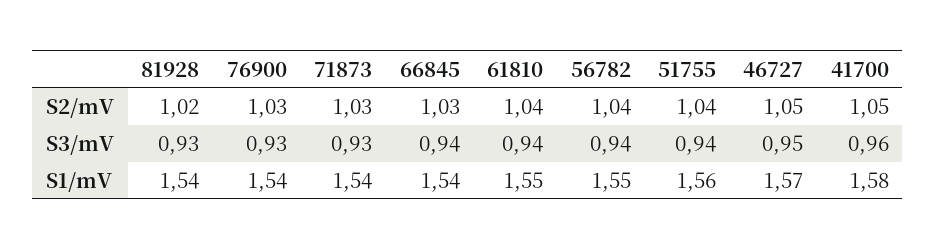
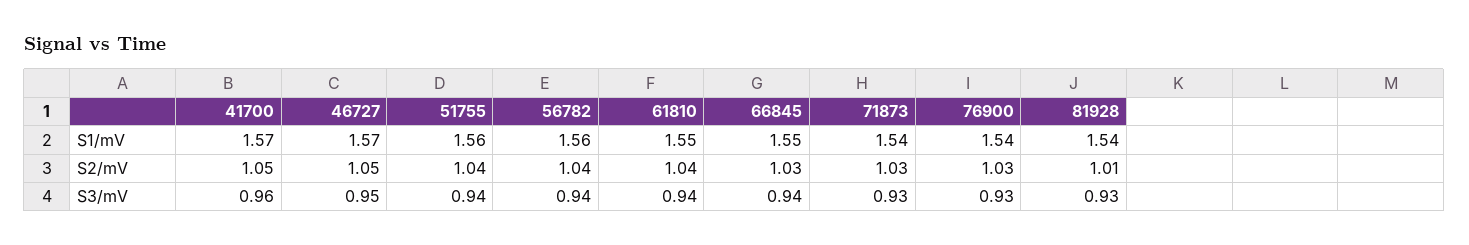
  {
    "81928": {
-     "S2/mV": 1.02,
+     "S2/mV": 1.01,
      "S3/mV": 0.93,
      "S1/mV": 1.54
    },
    "76900": {
      "S2/mV": 1.03,
      "S3/mV": 0.93,
      "S1/mV": 1.54
    },
    "71873": {
      "S2/mV": 1.03,
      "S3/mV": 0.93,
      "S1/mV": 1.54
    },
    "66845": {
      "S2/mV": 1.03,
      "S3/mV": 0.94,
-     "S1/mV": 1.54
+     "S1/mV": 1.55
    },
    "61810": {
      "S2/mV": 1.04,
      "S3/mV": 0.94,
      "S1/mV": 1.55
    },
    "56782": {
      "S2/mV": 1.04,
      "S3/mV": 0.94,
-     "S1/mV": 1.55
+     "S1/mV": 1.56
    },
    "51755": {
      "S2/mV": 1.04,
      "S3/mV": 0.94,
      "S1/mV": 1.56
    },
    "46727": {
      "S2/mV": 1.05,
      "S3/mV": 0.95,
      "S1/mV": 1.57
    },
    "41700": {
      "S2/mV": 1.05,
      "S3/mV": 0.96,
-     "S1/mV": 1.58
+     "S1/mV": 1.57
    }
  }

